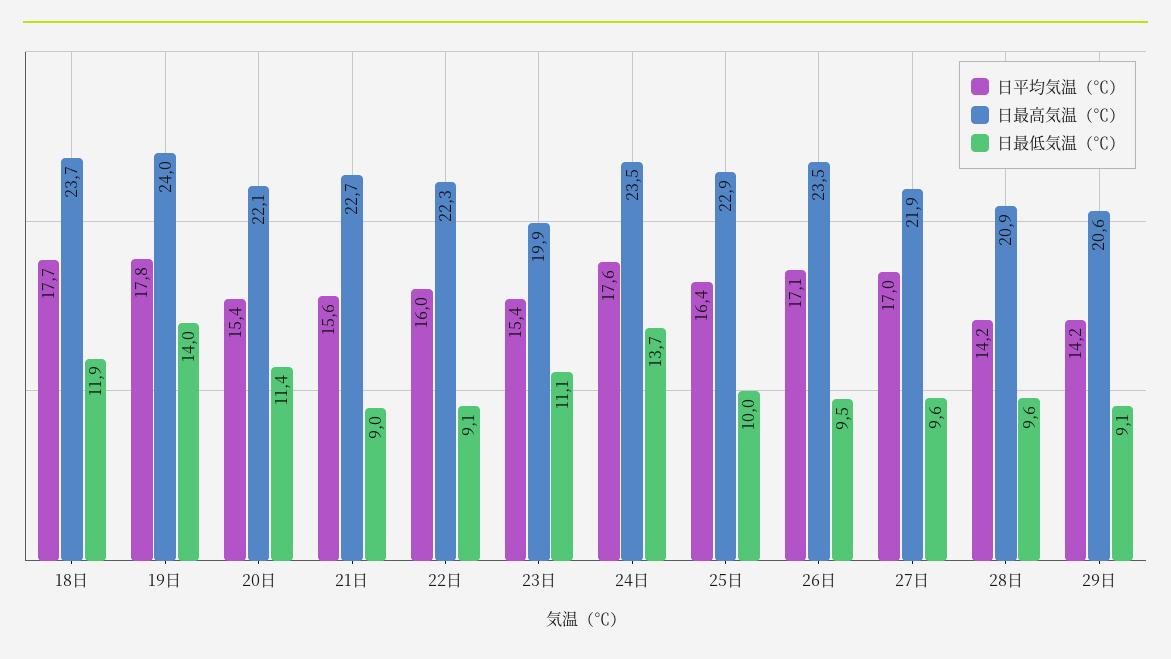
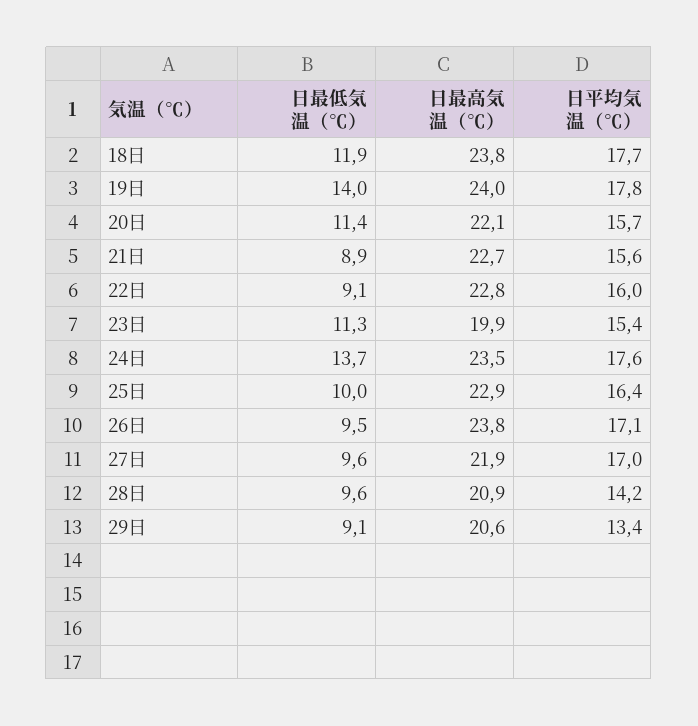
  {
    "日平均気温（℃）": {
      "18日": 17.7,
      "19日": 17.8,
-     "20日": 15.4,
+     "20日": 15.7,
      "21日": 15.6,
      "22日": 16,
      "23日": 15.4,
      "24日": 17.6,
      "25日": 16.4,
      "26日": 17.1,
      "27日": 17,
      "28日": 14.2,
-     "29日": 14.2
+     "29日": 13.4
    },
    "日最高気温（℃）": {
-     "18日": 23.7,
+     "18日": 23.8,
      "19日": 24,
      "20日": 22.1,
      "21日": 22.7,
-     "22日": 22.3,
+     "22日": 22.8,
      "23日": 19.9,
      "24日": 23.5,
      "25日": 22.9,
-     "26日": 23.5,
+     "26日": 23.8,
      "27日": 21.9,
      "28日": 20.9,
      "29日": 20.6
    },
    "日最低気温（℃）": {
      "18日": 11.9,
      "19日": 14,
      "20日": 11.4,
-     "21日": 9,
+     "21日": 8.9,
      "22日": 9.1,
-     "23日": 11.1,
+     "23日": 11.3,
      "24日": 13.7,
      "25日": 10,
      "26日": 9.5,
      "27日": 9.6,
      "28日": 9.6,
      "29日": 9.1
    }
  }

